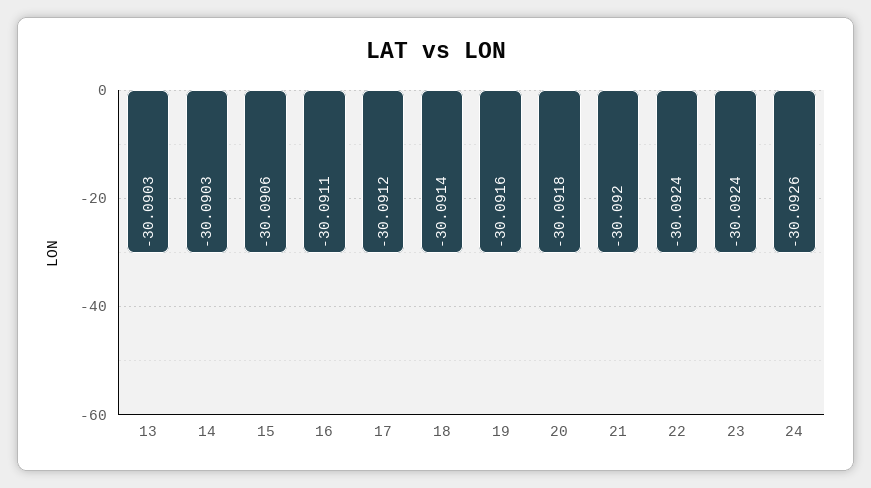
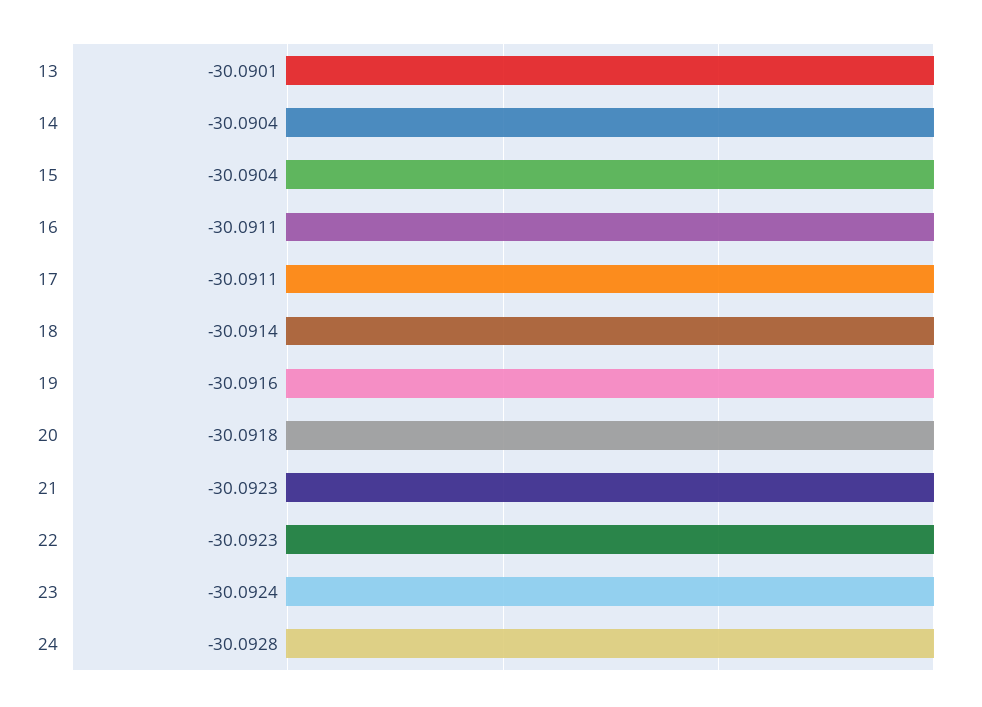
  {
-   "13": -30.0903,
+   "13": -30.0901,
-   "14": -30.0903,
+   "14": -30.0904,
-   "15": -30.0906,
+   "15": -30.0904,
    "16": -30.0911,
-   "17": -30.0912,
+   "17": -30.0911,
    "18": -30.0914,
    "19": -30.0916,
    "20": -30.0918,
-   "21": -30.092,
+   "21": -30.0923,
-   "22": -30.0924,
+   "22": -30.0923,
    "23": -30.0924,
-   "24": -30.0926
+   "24": -30.0928
  }

